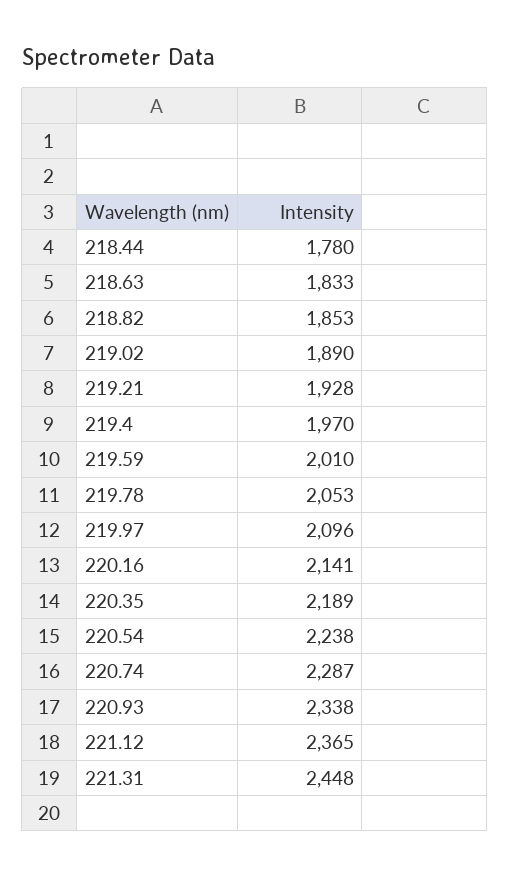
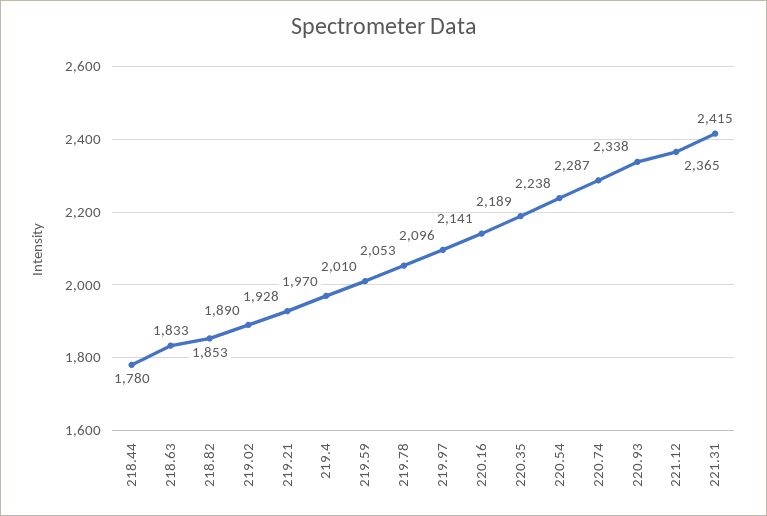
  {
    "218.44": 1780,
    "218.63": 1833,
    "218.82": 1853,
    "219.02": 1890,
    "219.21": 1928,
    "219.4": 1970,
    "219.59": 2010,
    "219.78": 2053,
    "219.97": 2096,
    "220.16": 2141,
    "220.35": 2189,
    "220.54": 2238,
    "220.74": 2287,
    "220.93": 2338,
    "221.12": 2365,
-   "221.31": 2448
+   "221.31": 2415
  }

